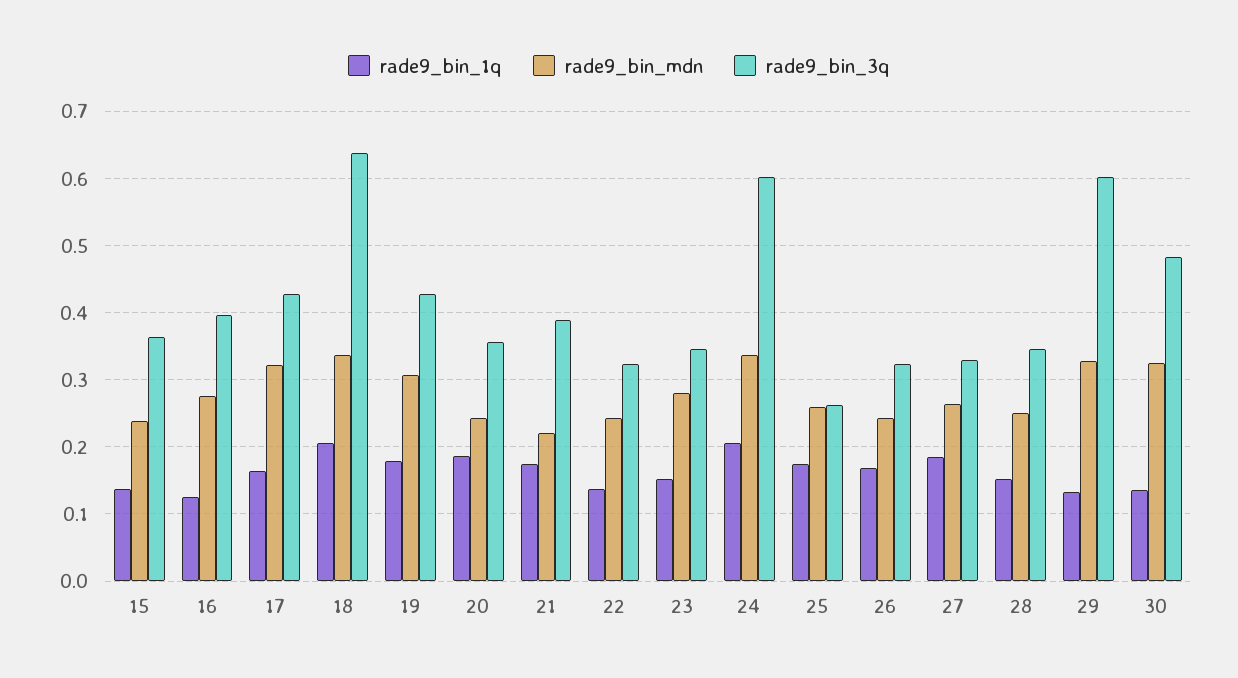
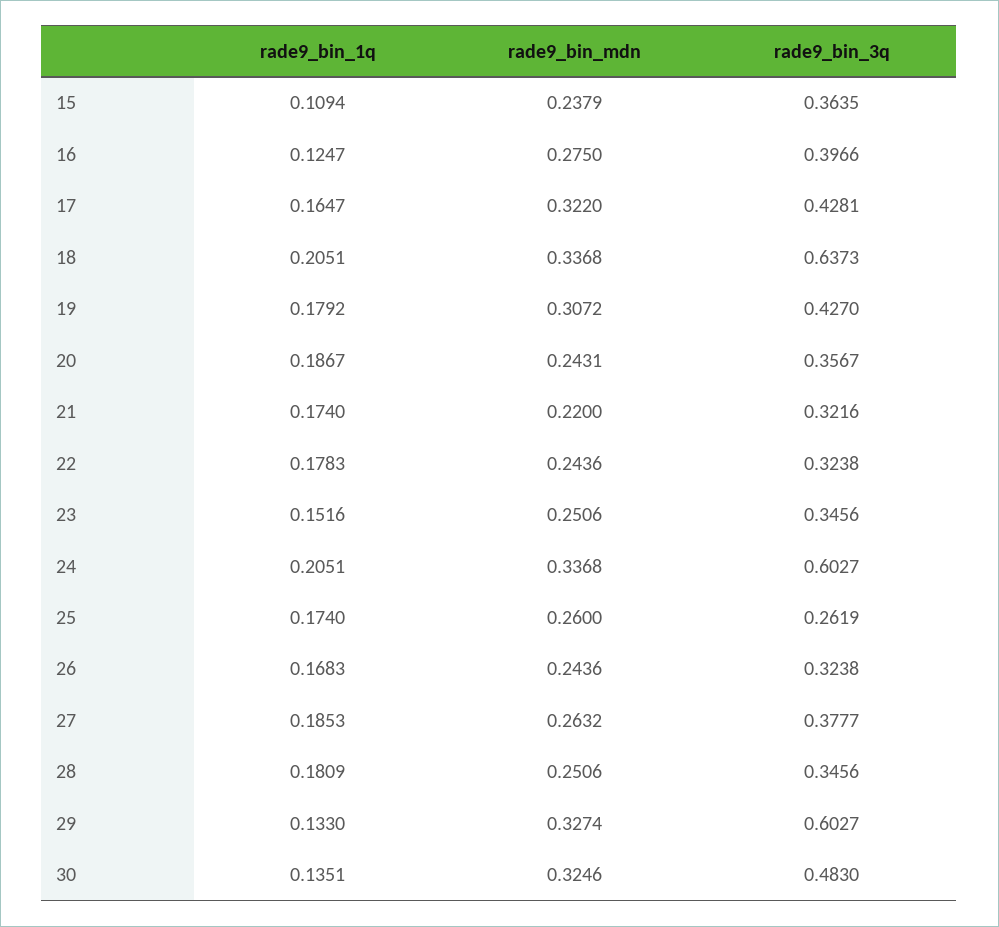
  {
    "rade9_bin_1q": {
-     "15": 0.14,
+     "15": 0.1094,
      "16": 0.1247,
      "17": 0.1647,
      "18": 0.2051,
      "19": 0.1792,
      "20": 0.1867,
      "21": 0.174,
-     "22": 0.14,
+     "22": 0.1783,
      "23": 0.1516,
      "24": 0.2051,
      "25": 0.174,
      "26": 0.1683,
      "27": 0.1853,
-     "28": 0.15,
+     "28": 0.1809,
      "29": 0.133,
      "30": 0.1351
    },
    "rade9_bin_mdn": {
      "15": 0.2379,
      "16": 0.275,
      "17": 0.322,
      "18": 0.3368,
      "19": 0.3072,
      "20": 0.2431,
      "21": 0.22,
      "22": 0.2436,
-     "23": 0.28,
+     "23": 0.2506,
      "24": 0.3368,
      "25": 0.26,
      "26": 0.2436,
      "27": 0.2632,
      "28": 0.2506,
      "29": 0.3274,
      "30": 0.3246
    },
    "rade9_bin_3q": {
      "15": 0.3635,
      "16": 0.3966,
      "17": 0.4281,
      "18": 0.6373,
      "19": 0.427,
      "20": 0.3567,
-     "21": 0.39,
+     "21": 0.3216,
      "22": 0.3238,
      "23": 0.3456,
      "24": 0.6027,
      "25": 0.2619,
      "26": 0.3238,
-     "27": 0.33,
+     "27": 0.3777,
      "28": 0.3456,
      "29": 0.6027,
      "30": 0.483
    }
  }

